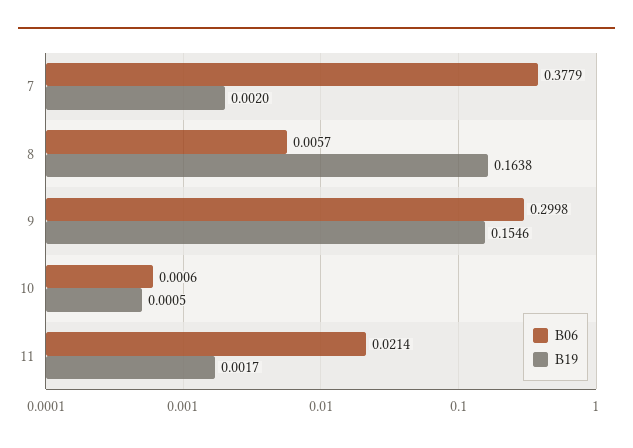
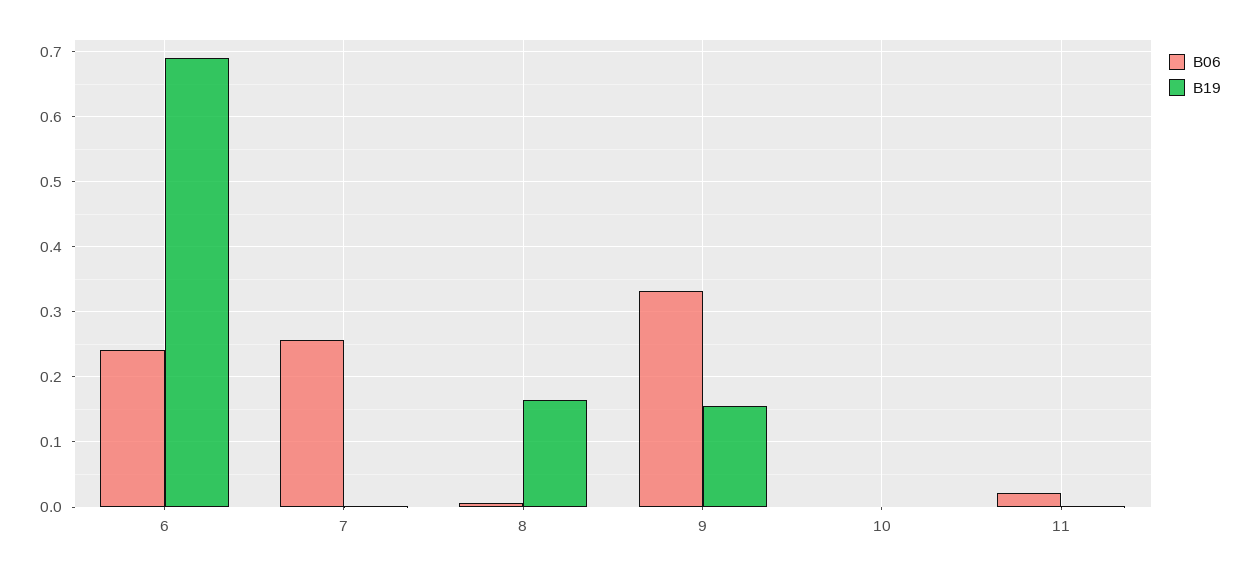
  {
    "B06": {
-     "7": 0.3779,
+     "7": 0.26,
      "8": 0.0057,
-     "9": 0.2998,
+     "9": 0.33,
      "10": 0.0006,
-     "11": 0.0214
+     "11": 0.0214,
+     "6": 0.24
    },
    "B19": {
      "7": 0.002,
      "8": 0.1638,
      "9": 0.1546,
      "10": 0.0005,
-     "11": 0.0017
+     "11": 0.0017,
+     "6": 0.69
    }
  }

